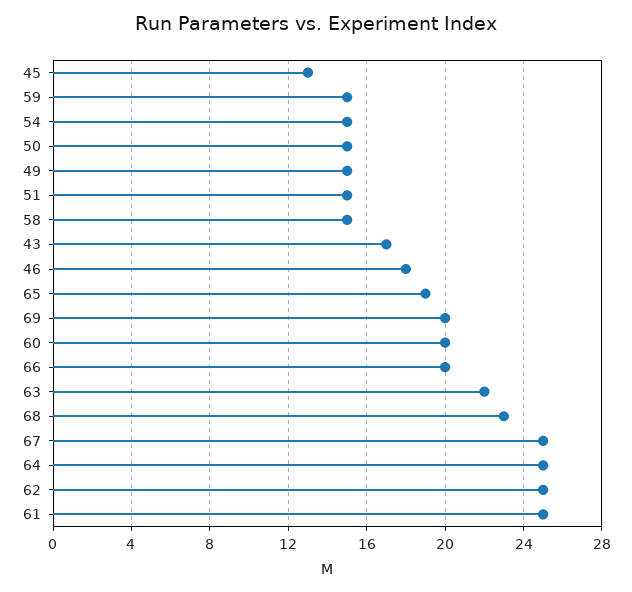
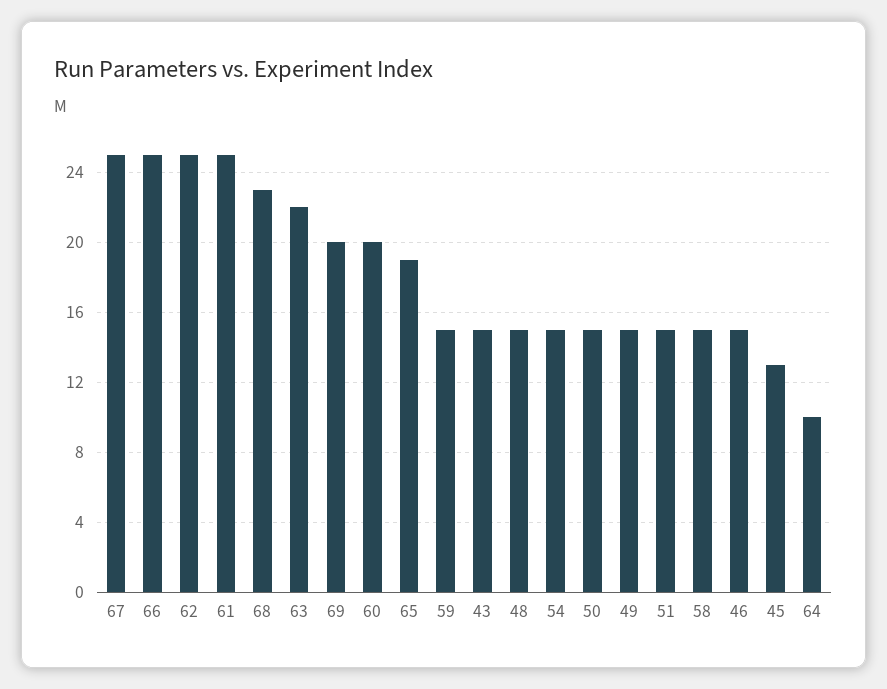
  {
    "45": 13,
    "59": 15,
    "54": 15,
    "50": 15,
    "49": 15,
    "51": 15,
    "58": 15,
-   "43": 17,
+   "43": 15,
-   "46": 18,
+   "46": 15,
    "65": 19,
    "69": 20,
    "60": 20,
-   "66": 20,
+   "66": 25,
    "63": 22,
    "68": 23,
    "67": 25,
-   "64": 25,
+   "64": 10,
    "62": 25,
-   "61": 25
+   "61": 25,
+   "48": 15
  }

